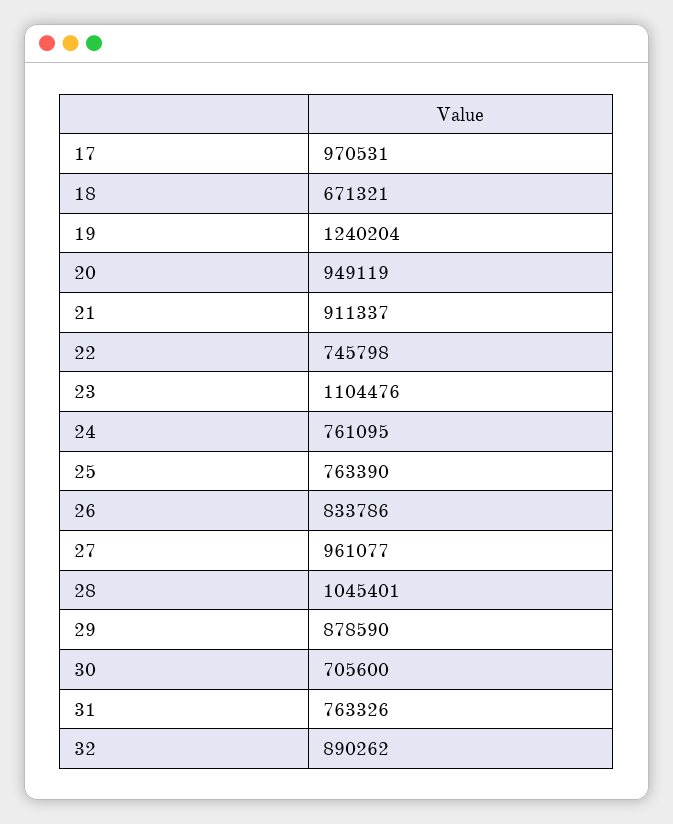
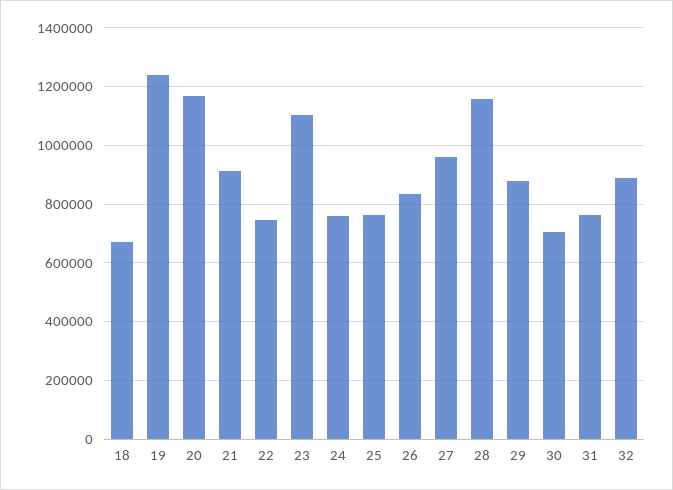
  {
-   "17": 970531,
    "18": 671321,
    "19": 1240204,
-   "20": 949119,
+   "20": 1175000,
    "21": 911337,
    "22": 745798,
    "23": 1104476,
    "24": 761095,
    "25": 763390,
    "26": 833786,
    "27": 961077,
-   "28": 1045401,
+   "28": 1150000,
    "29": 878590,
    "30": 705600,
    "31": 763326,
    "32": 890262
  }

